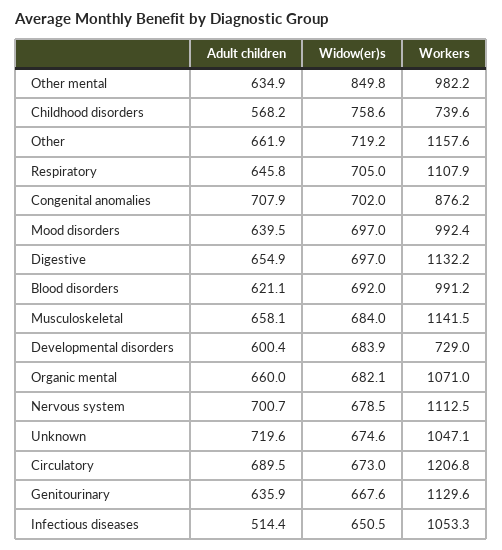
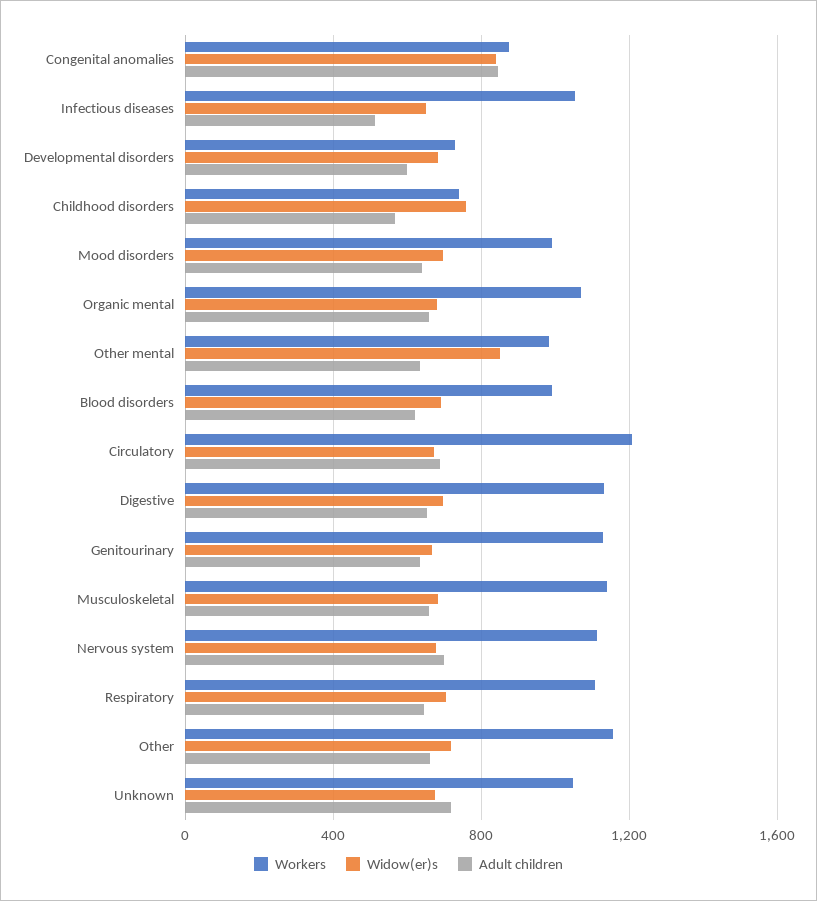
  {
    "Adult children": {
      "Other mental": 634.9,
      "Childhood disorders": 568.2,
      "Other": 661.9,
      "Respiratory": 645.8,
-     "Congenital anomalies": 707.9,
+     "Congenital anomalies": 850,
      "Mood disorders": 639.5,
      "Digestive": 654.9,
      "Blood disorders": 621.1,
      "Musculoskeletal": 658.1,
      "Developmental disorders": 600.4,
      "Organic mental": 660,
      "Nervous system": 700.7,
      "Unknown": 719.6,
      "Circulatory": 689.5,
      "Genitourinary": 635.9,
      "Infectious diseases": 514.4
    },
    "Widow(er)s": {
      "Other mental": 849.8,
      "Childhood disorders": 758.6,
      "Other": 719.2,
      "Respiratory": 705,
-     "Congenital anomalies": 702,
+     "Congenital anomalies": 850,
      "Mood disorders": 697,
      "Digestive": 697,
      "Blood disorders": 692,
      "Musculoskeletal": 684,
      "Developmental disorders": 683.9,
      "Organic mental": 682.1,
      "Nervous system": 678.5,
      "Unknown": 674.6,
      "Circulatory": 673,
      "Genitourinary": 667.6,
      "Infectious diseases": 650.5
    },
    "Workers": {
      "Other mental": 982.2,
      "Childhood disorders": 739.6,
      "Other": 1157.6,
      "Respiratory": 1107.9,
      "Congenital anomalies": 876.2,
      "Mood disorders": 992.4,
      "Digestive": 1132.2,
      "Blood disorders": 991.2,
      "Musculoskeletal": 1141.5,
      "Developmental disorders": 729,
      "Organic mental": 1071,
      "Nervous system": 1112.5,
      "Unknown": 1047.1,
      "Circulatory": 1206.8,
      "Genitourinary": 1129.6,
      "Infectious diseases": 1053.3
    }
  }

